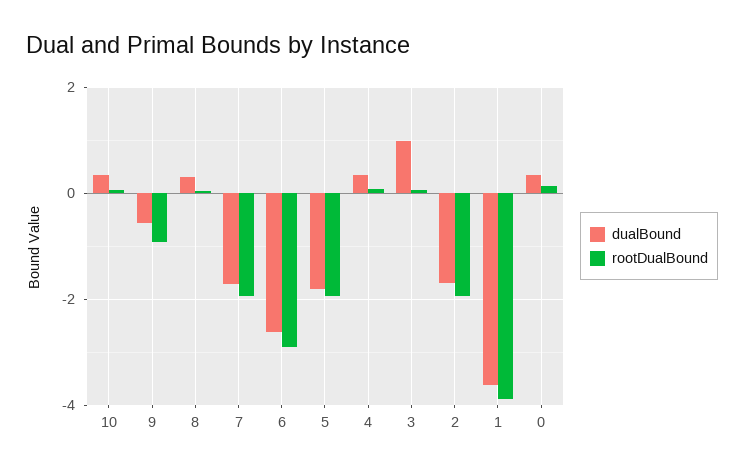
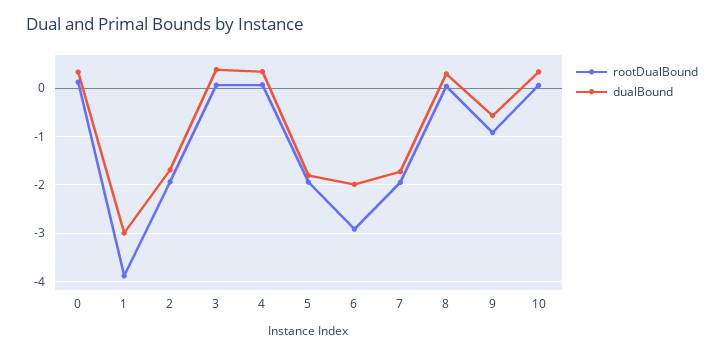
  {
    "dualBound": {
      "10": 0.4,
      "9": -0.6,
      "8": 0.2,
      "7": -1.8,
-     "6": -2.6,
+     "6": -2,
      "5": -1.8,
      "4": 0.4,
-     "3": 1,
+     "3": 0.4,
      "2": -1.6,
-     "1": -3.6,
+     "1": -3,
      "0": 0.4
    },
    "rootDualBound": {
      "10": 0,
      "9": -1,
      "8": 0,
      "7": -2,
      "6": -3,
      "5": -2,
      "4": 0,
      "3": 0,
      "2": -2,
      "1": -3.8,
      "0": 0.2
    }
  }

